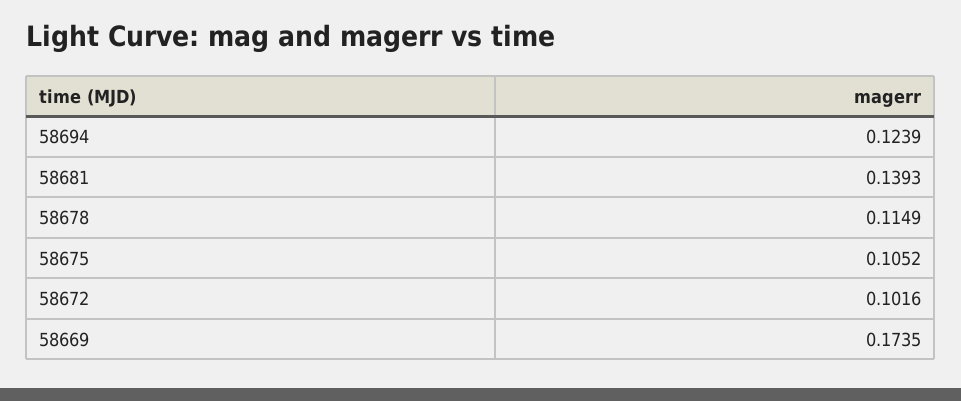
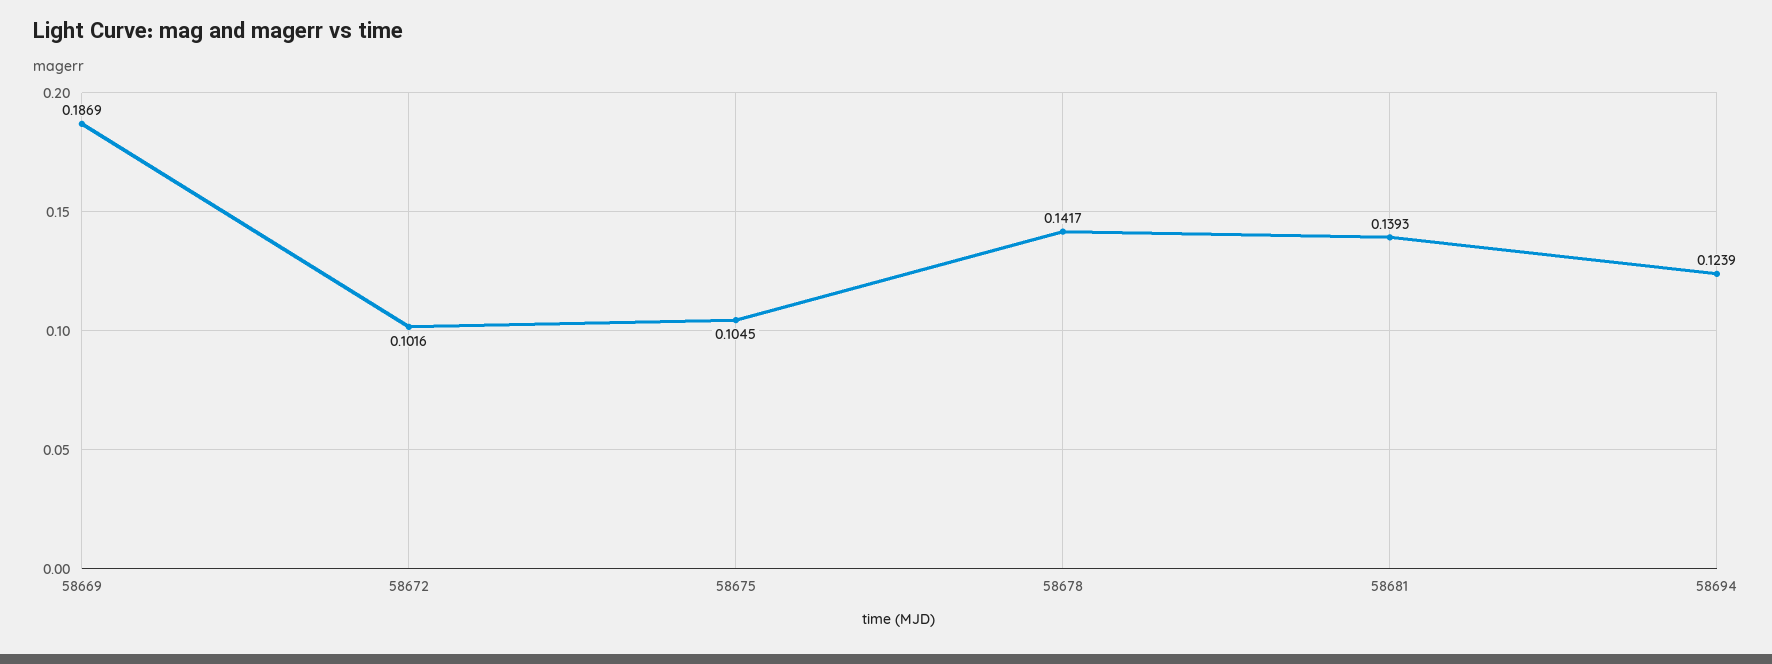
  {
    "58694": 0.1239,
    "58681": 0.1393,
-   "58678": 0.1149,
+   "58678": 0.1417,
-   "58675": 0.1052,
+   "58675": 0.1045,
    "58672": 0.1016,
-   "58669": 0.1735
+   "58669": 0.1869
  }

